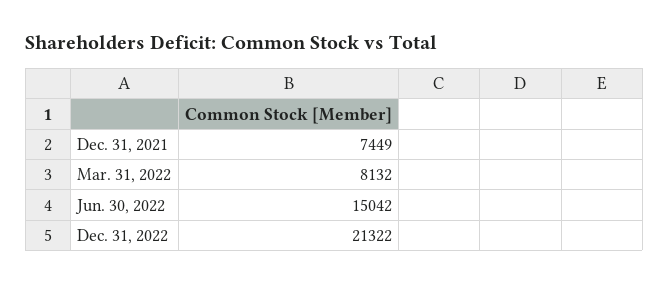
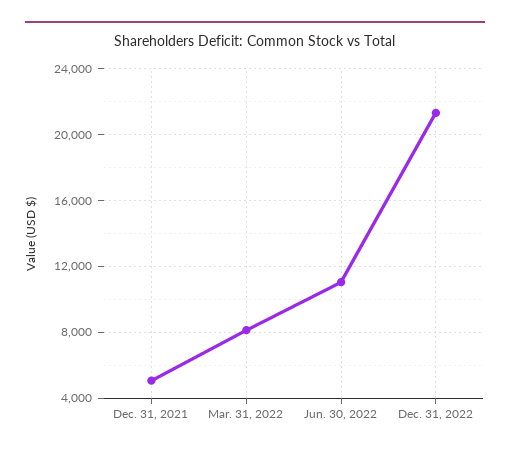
  {
-   "Dec. 31, 2021": 7449,
+   "Dec. 31, 2021": 5000,
    "Mar. 31, 2022": 8132,
-   "Jun. 30, 2022": 15042,
+   "Jun. 30, 2022": 11000,
    "Dec. 31, 2022": 21322
  }

